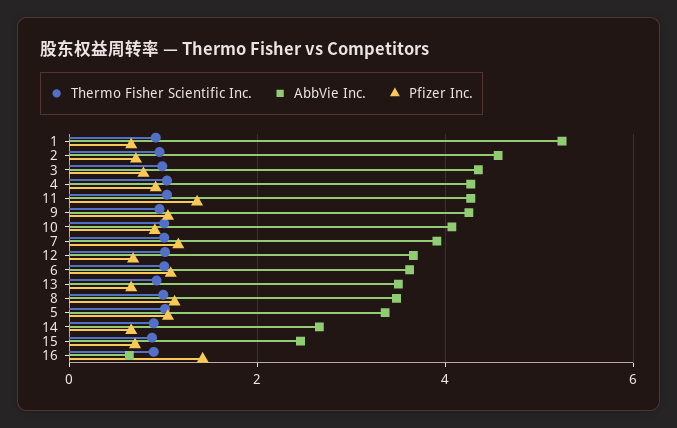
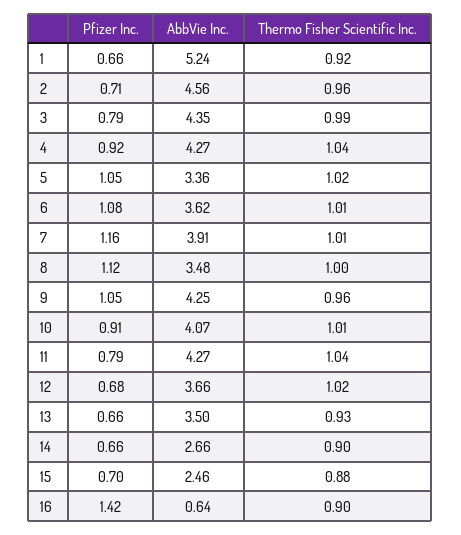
  {
    "Thermo Fisher Scientific Inc.": {
      "1": 0.92,
      "2": 0.96,
      "3": 0.99,
      "4": 1.04,
      "11": 1.04,
      "9": 0.96,
      "10": 1.01,
      "7": 1.01,
      "12": 1.02,
      "6": 1.01,
      "13": 0.93,
      "8": 1,
      "5": 1.02,
      "14": 0.9,
      "15": 0.88,
      "16": 0.9
    },
    "AbbVie Inc.": {
      "1": 5.24,
      "2": 4.56,
      "3": 4.35,
      "4": 4.27,
      "11": 4.27,
      "9": 4.25,
      "10": 4.07,
      "7": 3.91,
      "12": 3.66,
      "6": 3.62,
      "13": 3.5,
      "8": 3.48,
      "5": 3.36,
      "14": 2.66,
      "15": 2.46,
      "16": 0.64
    },
    "Pfizer Inc.": {
      "1": 0.66,
      "2": 0.71,
      "3": 0.79,
      "4": 0.92,
-     "11": 1.4,
+     "11": 0.79,
      "9": 1.05,
      "10": 0.91,
      "7": 1.16,
      "12": 0.68,
      "6": 1.08,
      "13": 0.66,
      "8": 1.12,
      "5": 1.05,
      "14": 0.66,
      "15": 0.7,
      "16": 1.42
    }
  }

